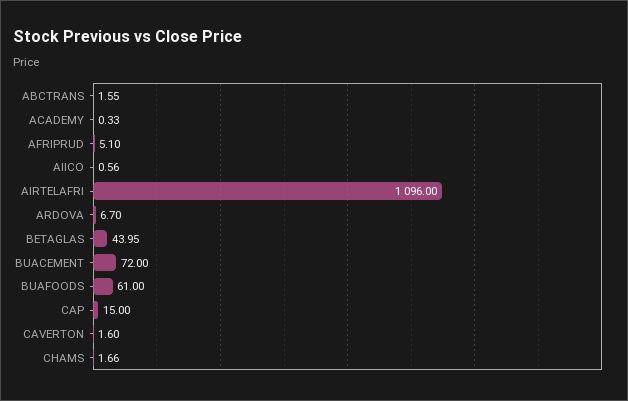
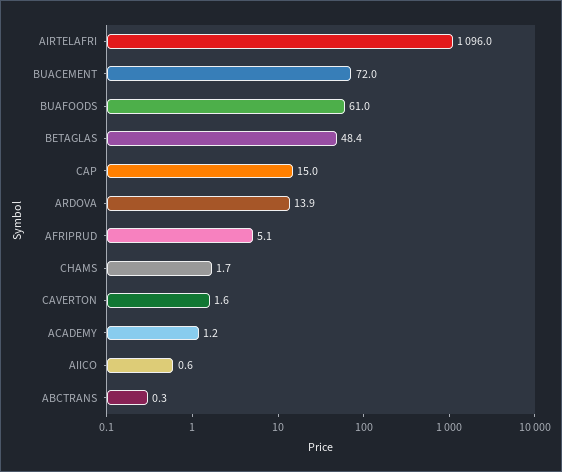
  {
-   "ABCTRANS": 1.55,
+   "ABCTRANS": 0.3,
-   "ACADEMY": 0.33,
+   "ACADEMY": 1.2,
    "AFRIPRUD": 5.1,
    "AIICO": 0.56,
    "AIRTELAFRI": 1096,
-   "ARDOVA": 6.7,
+   "ARDOVA": 13.9,
-   "BETAGLAS": 43.95,
+   "BETAGLAS": 48.4,
    "BUACEMENT": 72,
    "BUAFOODS": 61,
    "CAP": 15,
    "CAVERTON": 1.6,
    "CHAMS": 1.66
  }

